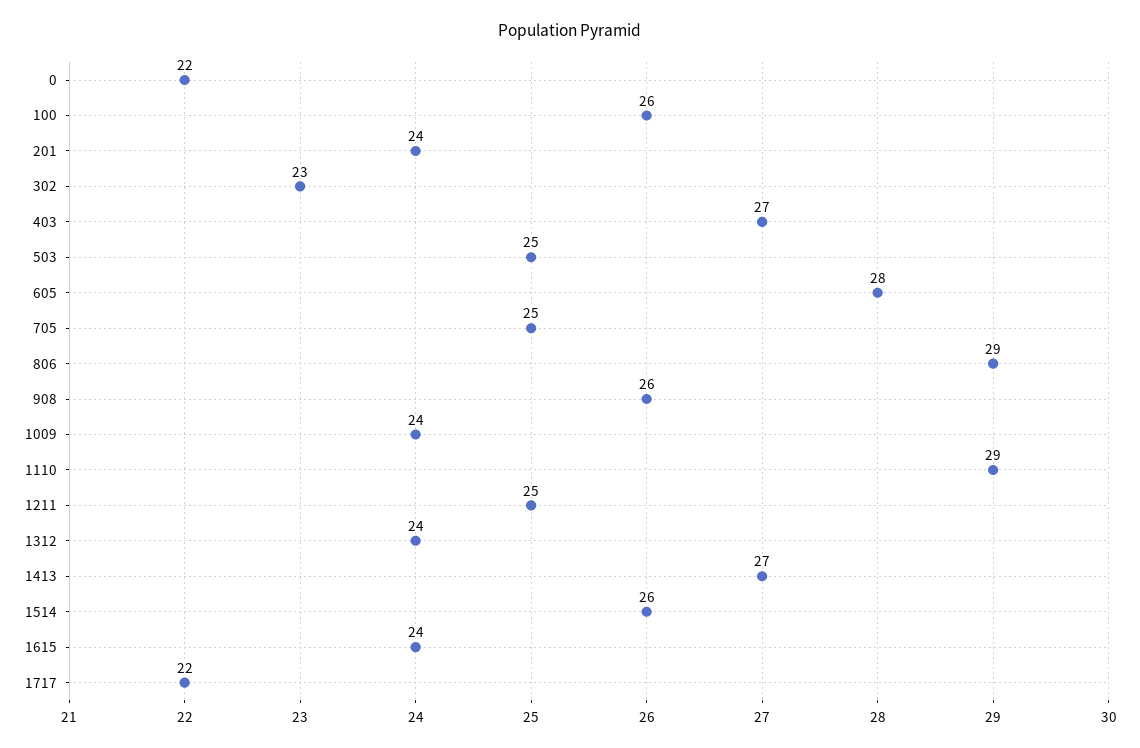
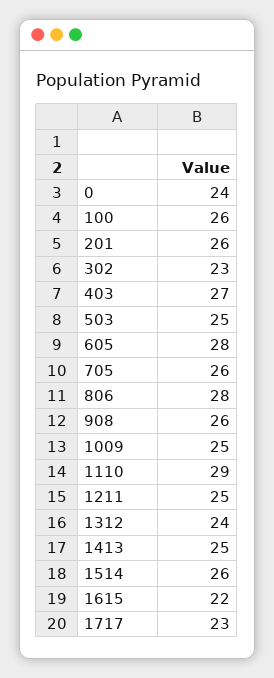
  {
-   "0": 22,
+   "0": 24,
    "100": 26,
-   "201": 24,
+   "201": 26,
    "302": 23,
    "403": 27,
    "503": 25,
    "605": 28,
-   "705": 25,
+   "705": 26,
-   "806": 29,
+   "806": 28,
    "908": 26,
-   "1009": 24,
+   "1009": 25,
    "1110": 29,
    "1211": 25,
    "1312": 24,
-   "1413": 27,
+   "1413": 25,
    "1514": 26,
-   "1615": 24,
+   "1615": 22,
-   "1717": 22
+   "1717": 23
  }

